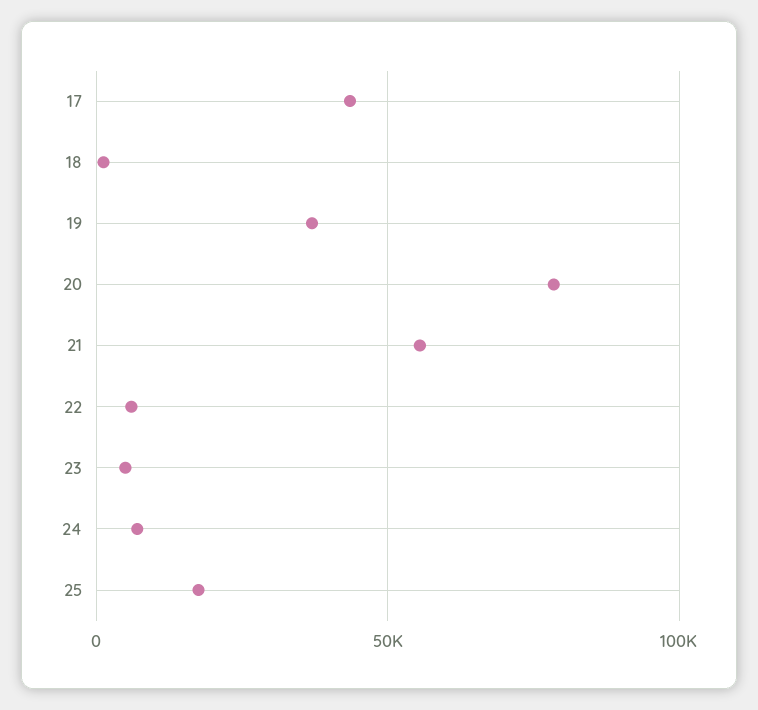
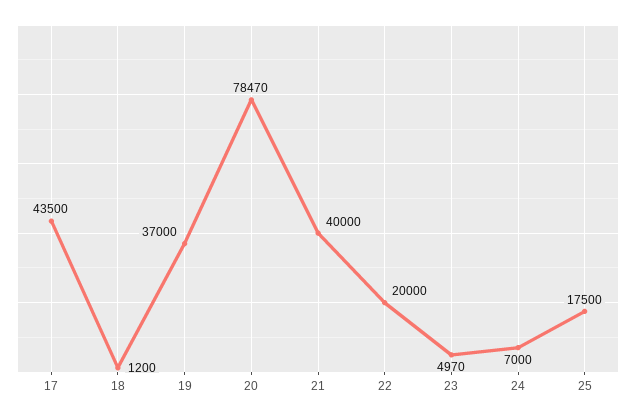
  {
    "17": 43500,
    "18": 1200,
    "19": 37000,
    "20": 78470,
-   "21": 55000,
+   "21": 40000,
-   "22": 5000,
+   "22": 20000,
    "23": 4970,
    "24": 7000,
    "25": 17500
  }

